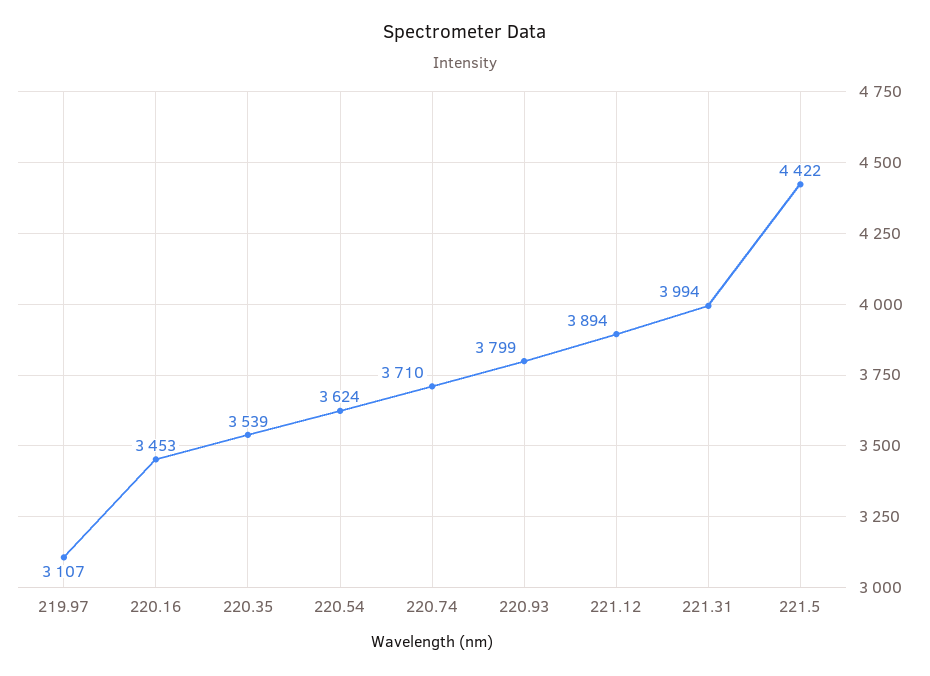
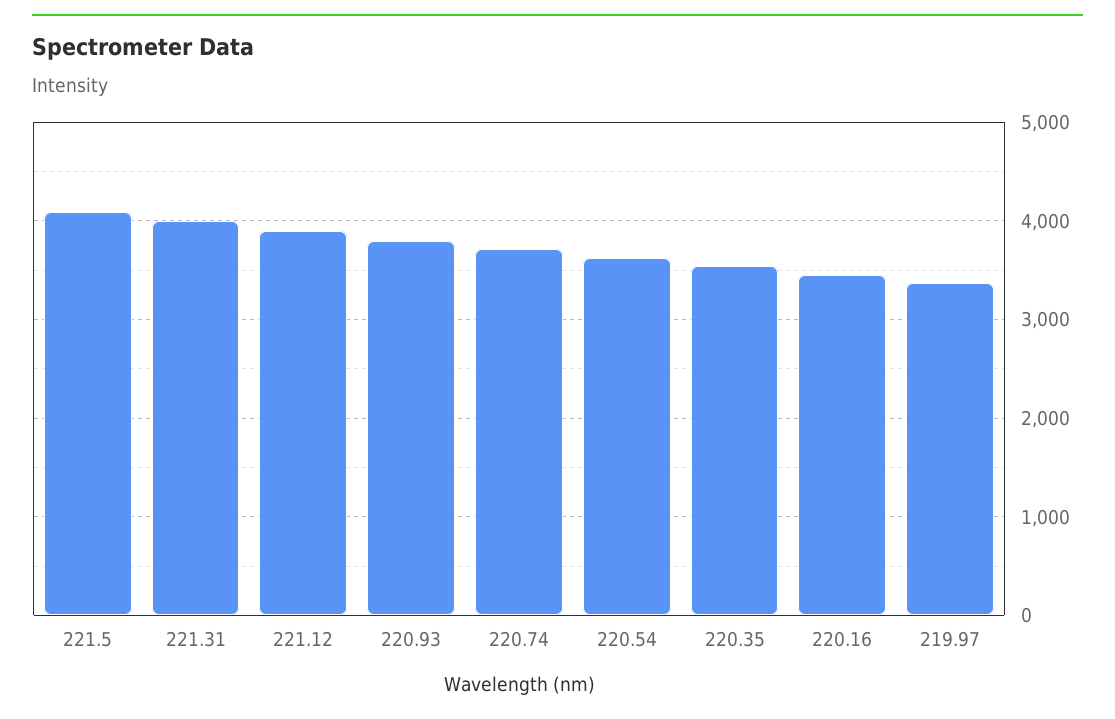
  {
-   "219.97": 3107,
+   "219.97": 3400,
    "220.16": 3453,
    "220.35": 3539,
    "220.54": 3624,
    "220.74": 3710,
    "220.93": 3799,
    "221.12": 3894,
    "221.31": 3994,
-   "221.5": 4422
+   "221.5": 4100
  }

